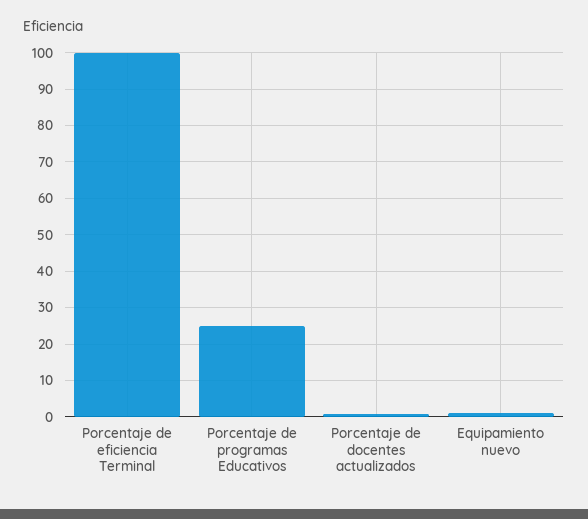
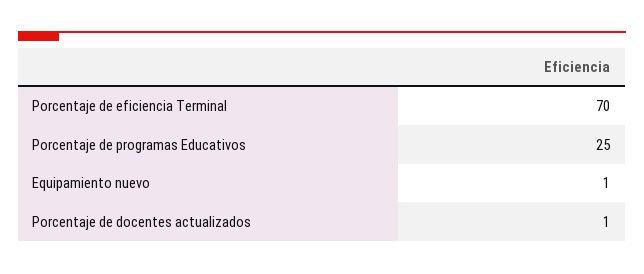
  {
-   "Porcentaje de eficiencia Terminal": 100,
+   "Porcentaje de eficiencia Terminal": 70,
    "Porcentaje de programas Educativos": 25,
    "Porcentaje de docentes actualizados": 1,
    "Equipamiento nuevo": 1
  }

